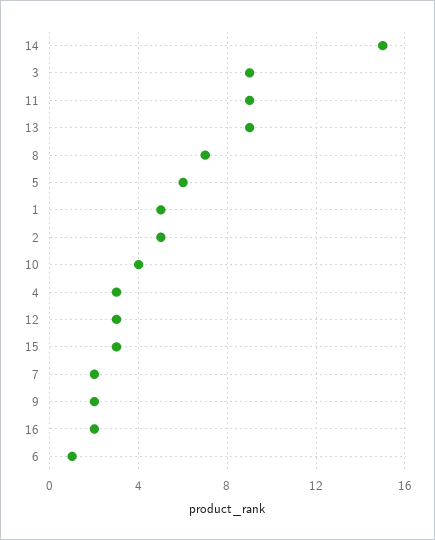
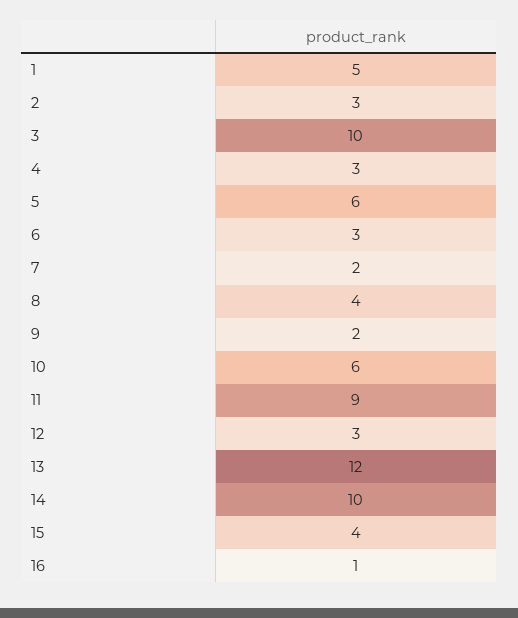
  {
-   "14": 15,
+   "14": 10,
-   "3": 9,
+   "3": 10,
    "11": 9,
-   "13": 9,
+   "13": 12,
-   "8": 7,
+   "8": 4,
    "5": 6,
    "1": 5,
-   "2": 5,
+   "2": 3,
-   "10": 4,
+   "10": 6,
    "4": 3,
    "12": 3,
-   "15": 3,
+   "15": 4,
    "7": 2,
    "9": 2,
-   "16": 2,
+   "16": 1,
-   "6": 1
+   "6": 3
  }

